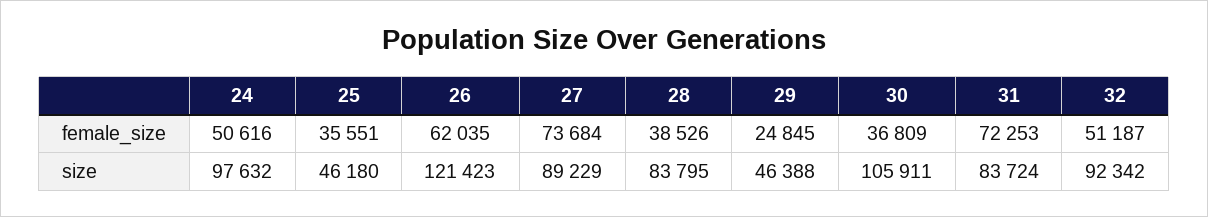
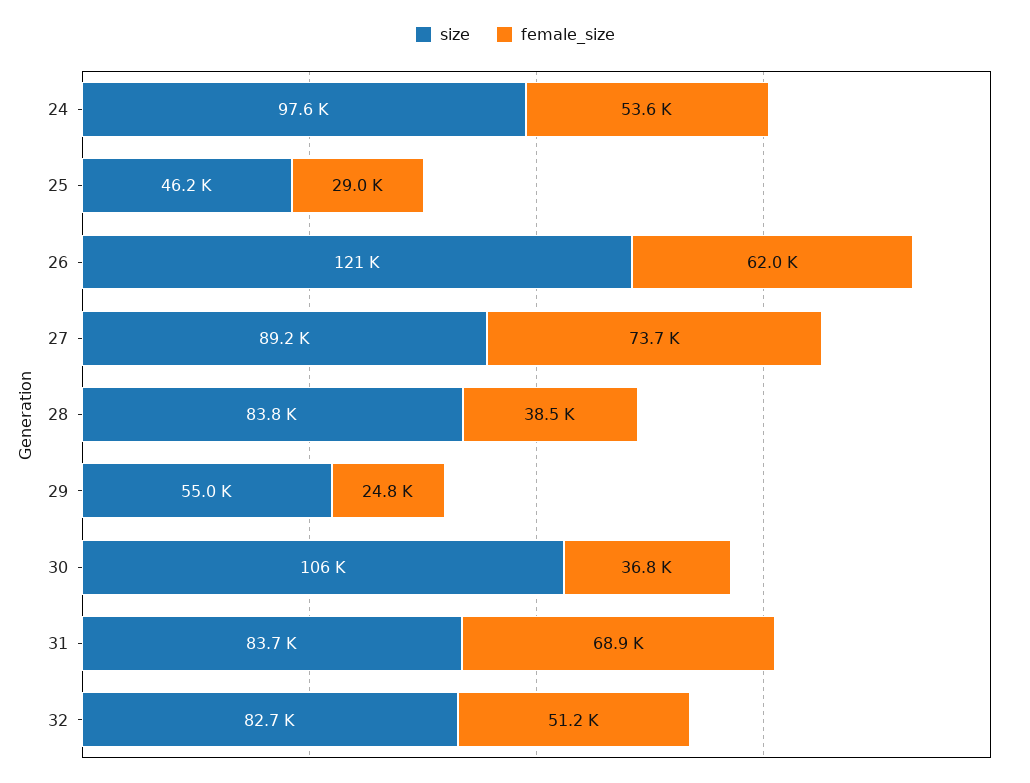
  {
    "female_size": {
-     "24": 50616,
+     "24": 53600,
-     "25": 35551,
+     "25": 29000,
      "26": 62035,
      "27": 73684,
      "28": 38526,
      "29": 24845,
      "30": 36809,
-     "31": 72253,
+     "31": 68900,
      "32": 51187
    },
    "size": {
      "24": 97632,
      "25": 46180,
      "26": 121423,
      "27": 89229,
      "28": 83795,
-     "29": 46388,
+     "29": 55000,
      "30": 105911,
      "31": 83724,
-     "32": 92342
+     "32": 82700
    }
  }

